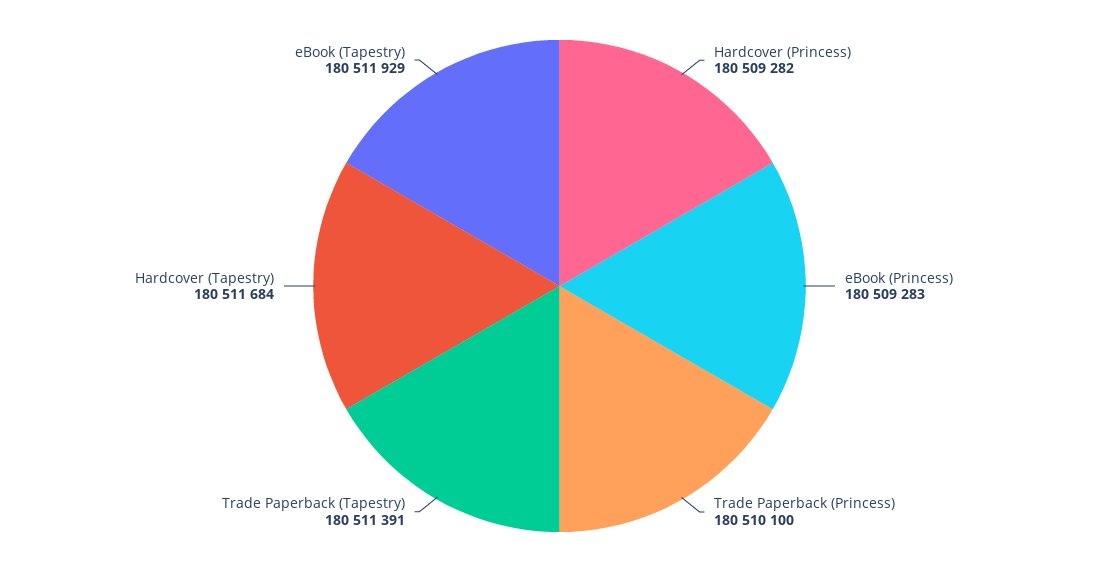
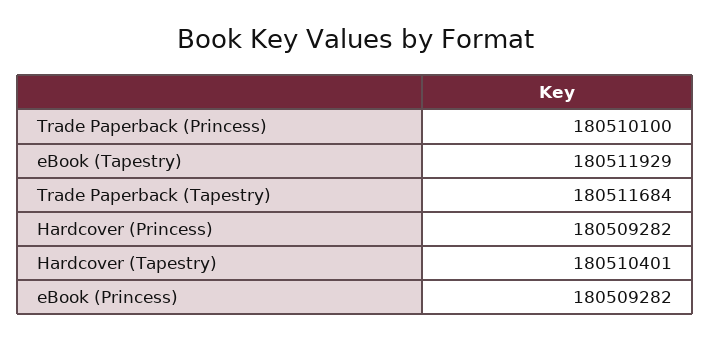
  {
    "Hardcover (Princess)": 180509282,
-   "eBook (Princess)": 180509283,
+   "eBook (Princess)": 180509282,
    "Trade Paperback (Princess)": 180510100,
-   "Trade Paperback (Tapestry)": 180511391,
+   "Trade Paperback (Tapestry)": 180511684,
-   "Hardcover (Tapestry)": 180511684,
+   "Hardcover (Tapestry)": 180510401,
    "eBook (Tapestry)": 180511929
  }

